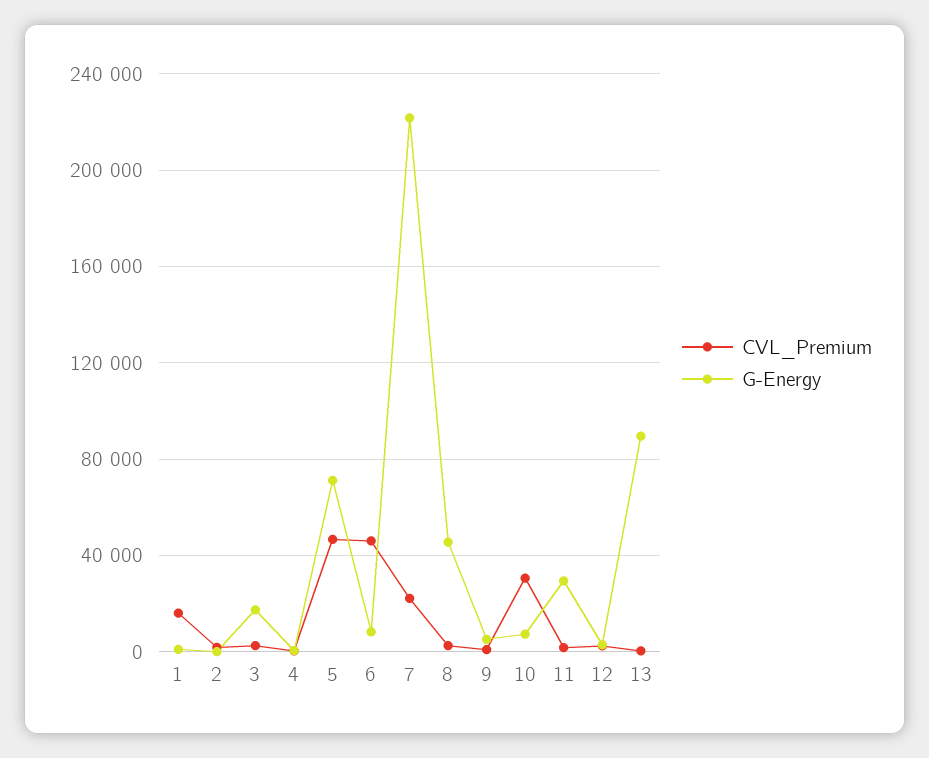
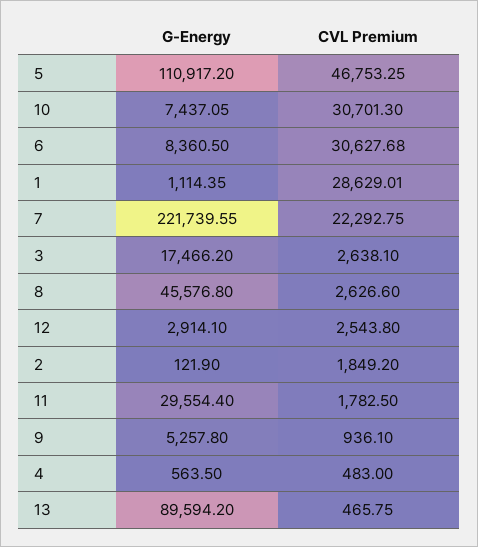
  {
    "CVL_Premium": {
-     "1": 15000,
+     "1": 28629.01,
      "2": 1849.2,
      "3": 2638.1,
      "4": 483,
      "5": 46753.25,
-     "6": 45000,
+     "6": 30627.68,
      "7": 22292.75,
      "8": 2626.6,
      "9": 936.1,
      "10": 30701.3,
      "11": 1782.5,
      "12": 2543.8,
      "13": 465.75
    },
    "G-Energy": {
      "1": 1114.35,
      "2": 121.9,
      "3": 17466.2,
      "4": 563.5,
-     "5": 70000,
+     "5": 110917.2,
      "6": 8360.5,
      "7": 221739.55,
      "8": 45576.8,
      "9": 5257.8,
      "10": 7437.05,
      "11": 29554.4,
      "12": 2914.1,
      "13": 89594.2
    }
  }

